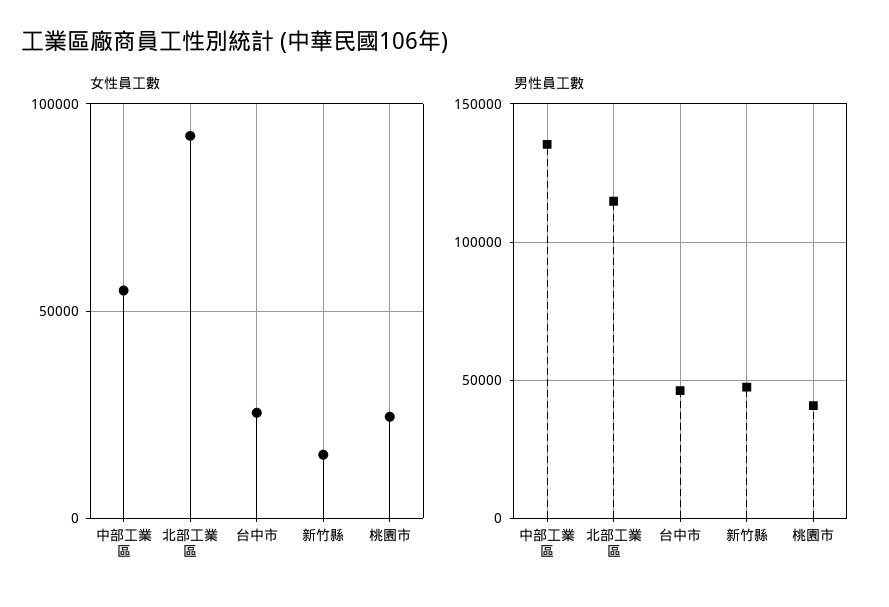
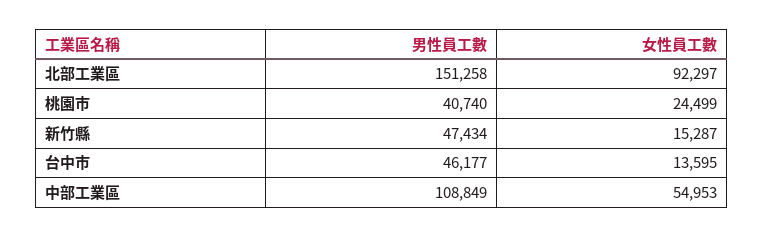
  {
    "女性員工數": {
      "中部工業區": 54953,
      "北部工業區": 92297,
-     "台中市": 25000,
+     "台中市": 13595,
      "新竹縣": 15287,
      "桃園市": 24499
    },
    "男性員工數": {
-     "中部工業區": 135000,
+     "中部工業區": 108849,
-     "北部工業區": 115000,
+     "北部工業區": 151258,
      "台中市": 46177,
      "新竹縣": 47434,
      "桃園市": 40740
    }
  }

